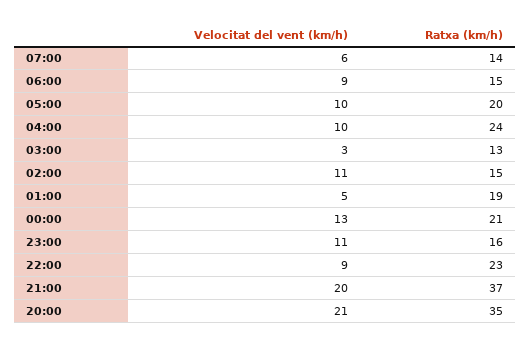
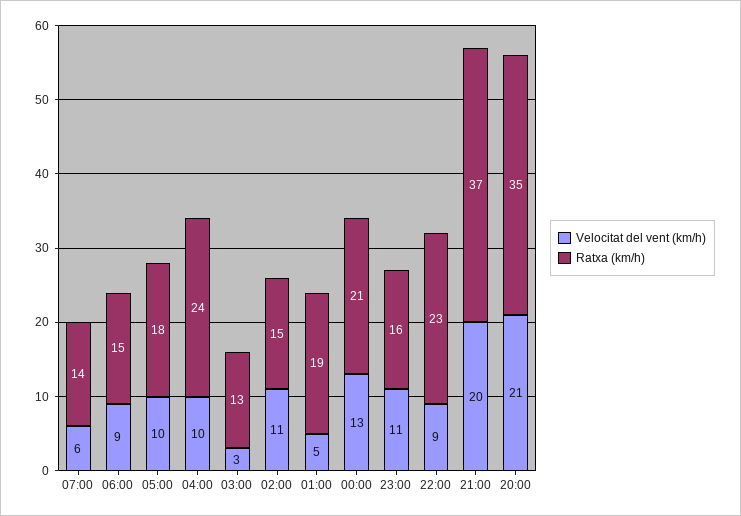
  {
    "Velocitat del vent (km/h)": {
      "07:00": 6,
      "06:00": 9,
      "05:00": 10,
      "04:00": 10,
      "03:00": 3,
      "02:00": 11,
      "01:00": 5,
      "00:00": 13,
      "23:00": 11,
      "22:00": 9,
      "21:00": 20,
      "20:00": 21
    },
    "Ratxa (km/h)": {
      "07:00": 14,
      "06:00": 15,
-     "05:00": 20,
+     "05:00": 18,
      "04:00": 24,
      "03:00": 13,
      "02:00": 15,
      "01:00": 19,
      "00:00": 21,
      "23:00": 16,
      "22:00": 23,
      "21:00": 37,
      "20:00": 35
    }
  }

